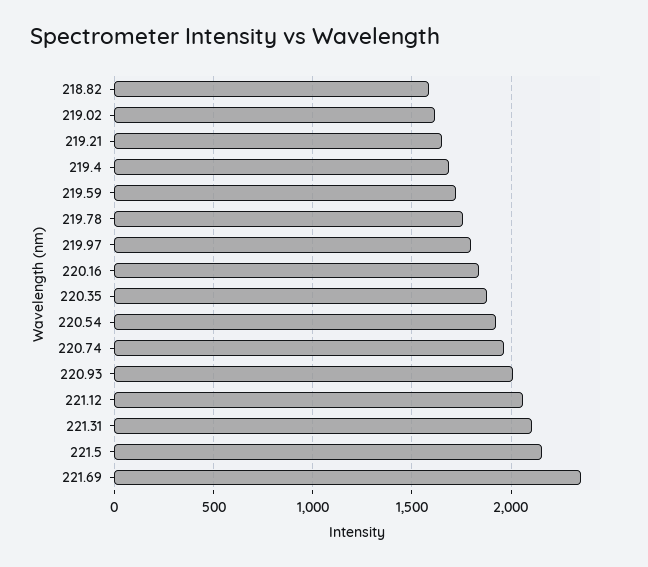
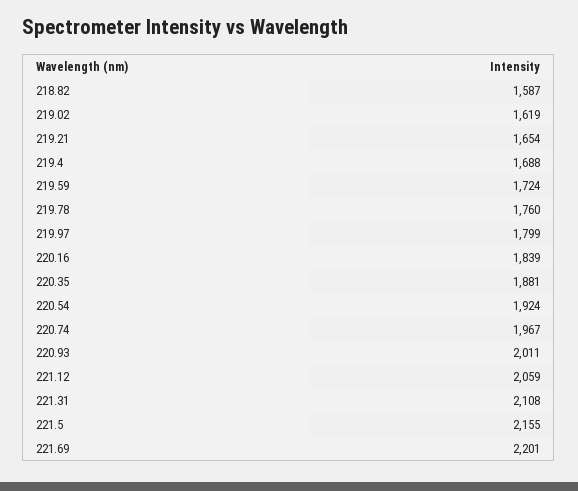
  {
    "218.82": 1587,
    "219.02": 1619,
    "219.21": 1654,
    "219.4": 1688,
    "219.59": 1724,
    "219.78": 1760,
    "219.97": 1799,
    "220.16": 1839,
    "220.35": 1881,
    "220.54": 1924,
    "220.74": 1967,
    "220.93": 2011,
    "221.12": 2059,
    "221.31": 2108,
    "221.5": 2155,
-   "221.69": 2350
+   "221.69": 2201
  }

